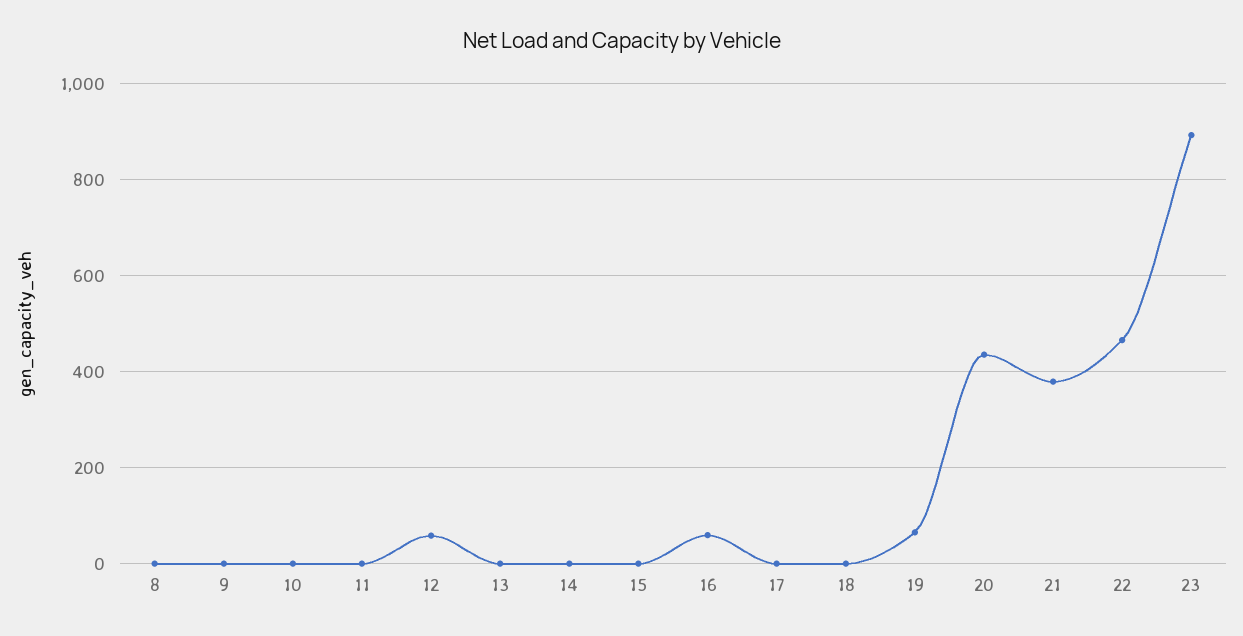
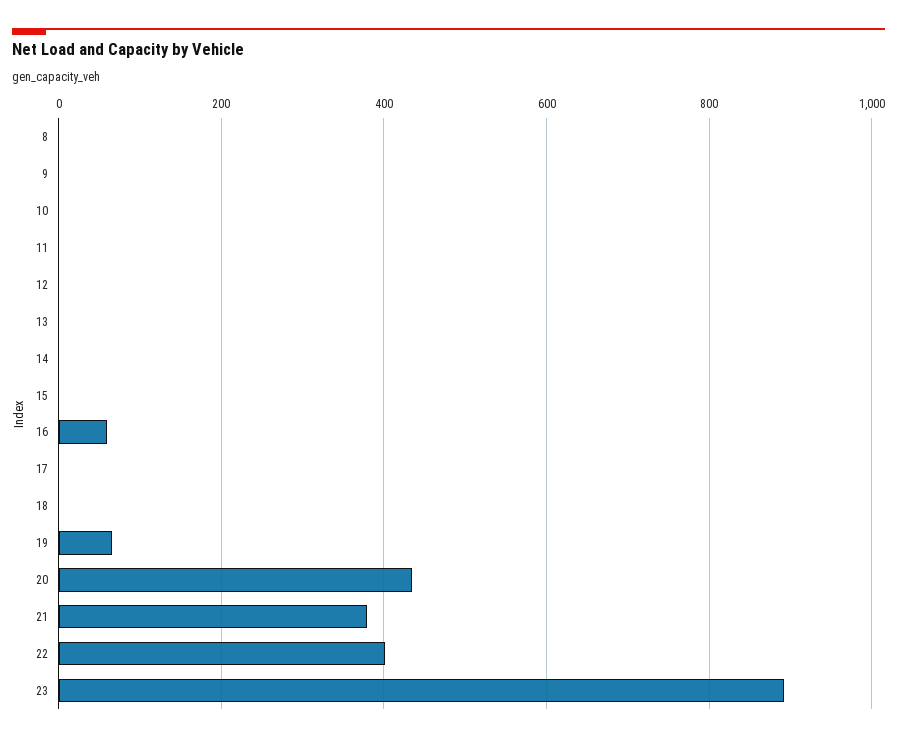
  {
    "8": 0,
    "9": 0,
    "10": 0,
    "11": 0,
-   "12": 60,
+   "12": 0,
    "13": 0,
    "14": 0,
    "15": 0,
    "16": 60,
    "17": 0,
    "18": 0,
    "19": 60,
    "20": 440,
    "21": 380,
-   "22": 460,
+   "22": 400,
    "23": 900
  }

